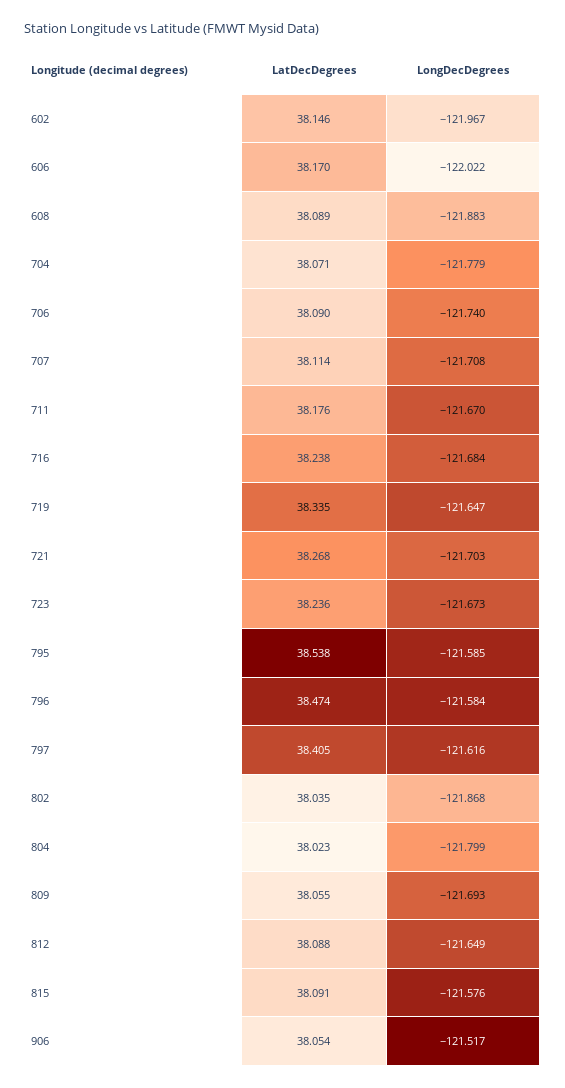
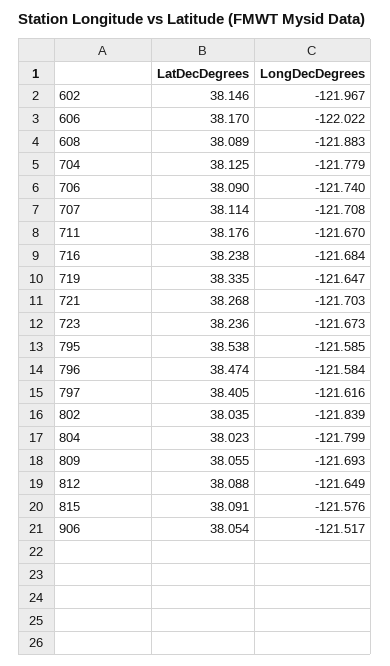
  {
    "LatDecDegrees": {
      "602": 38.146,
      "606": 38.17,
      "608": 38.089,
-     "704": 38.071,
+     "704": 38.125,
      "706": 38.09,
      "707": 38.114,
      "711": 38.176,
      "716": 38.238,
      "719": 38.335,
      "721": 38.268,
      "723": 38.236,
      "795": 38.538,
      "796": 38.474,
      "797": 38.405,
      "802": 38.035,
      "804": 38.023,
      "809": 38.055,
      "812": 38.088,
      "815": 38.091,
      "906": 38.054
    },
    "LongDecDegrees": {
      "602": -121.967,
      "606": -122.022,
      "608": -121.883,
      "704": -121.779,
      "706": -121.74,
      "707": -121.708,
      "711": -121.67,
      "716": -121.684,
      "719": -121.647,
      "721": -121.703,
      "723": -121.673,
      "795": -121.585,
      "796": -121.584,
      "797": -121.616,
-     "802": -121.868,
+     "802": -121.839,
      "804": -121.799,
      "809": -121.693,
      "812": -121.649,
      "815": -121.576,
      "906": -121.517
    }
  }

